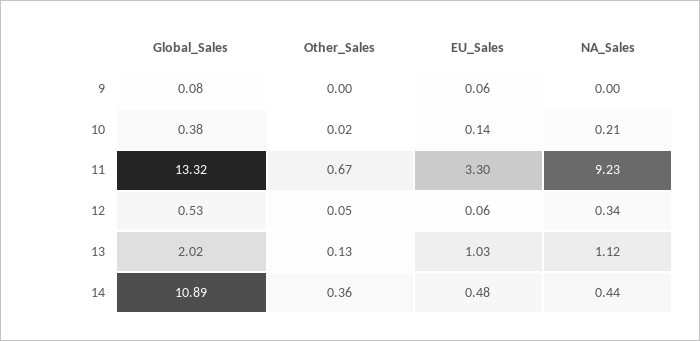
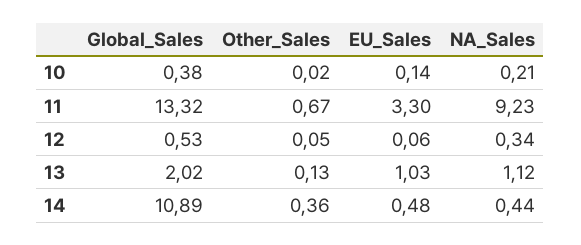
  {
    "Global_Sales": {
-     "9": 0.08,
      "10": 0.38,
      "11": 13.32,
      "12": 0.53,
      "13": 2.02,
      "14": 10.89
    },
    "Other_Sales": {
-     "9": 0,
      "10": 0.02,
      "11": 0.67,
      "12": 0.05,
      "13": 0.13,
      "14": 0.36
    },
    "EU_Sales": {
-     "9": 0.06,
      "10": 0.14,
      "11": 3.3,
      "12": 0.06,
      "13": 1.03,
      "14": 0.48
    },
    "NA_Sales": {
-     "9": 0,
      "10": 0.21,
      "11": 9.23,
      "12": 0.34,
      "13": 1.12,
      "14": 0.44
    }
  }

